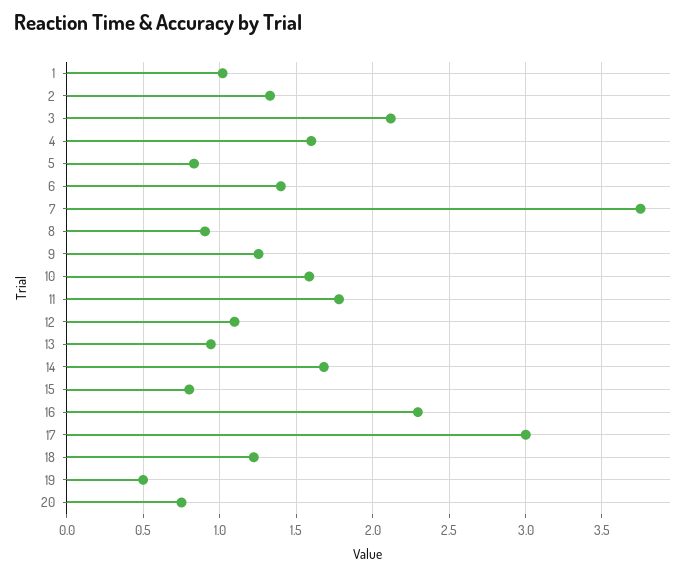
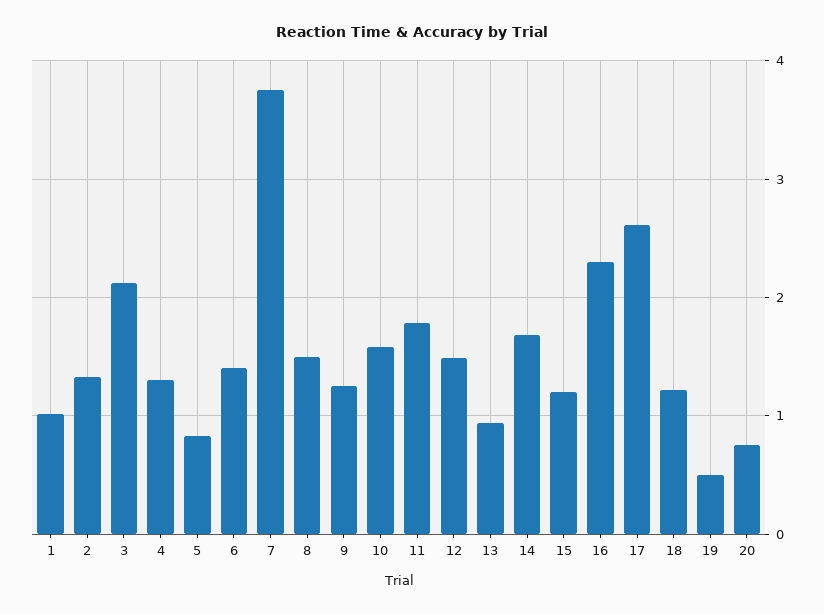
  {
    "1": 1,
    "2": 1.35,
    "3": 2.1,
-   "4": 1.6,
+   "4": 1.3,
    "5": 0.85,
    "6": 1.4,
    "7": 3.75,
-   "8": 0.9,
+   "8": 1.5,
    "9": 1.25,
    "10": 1.6,
    "11": 1.8,
-   "12": 1.1,
+   "12": 1.5,
    "13": 0.95,
    "14": 1.7,
-   "15": 0.8,
+   "15": 1.2,
    "16": 2.3,
-   "17": 3,
+   "17": 2.6,
    "18": 1.2,
    "19": 0.5,
    "20": 0.75
  }

